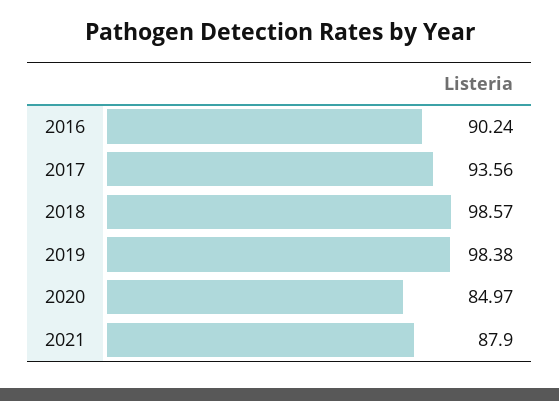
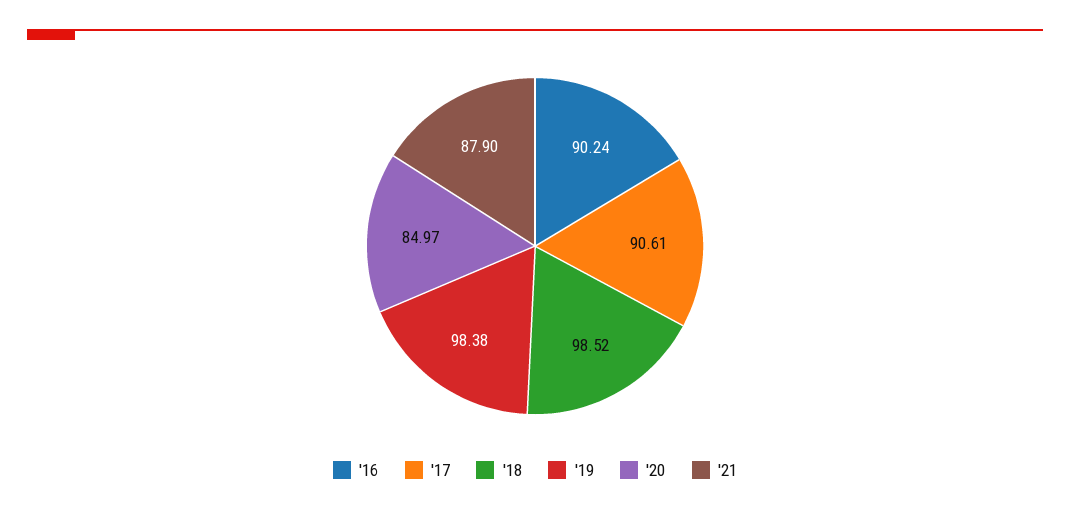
  {
    "2016": 90.24,
-   "2017": 93.56,
+   "2017": 90.61,
-   "2018": 98.57,
+   "2018": 98.52,
    "2019": 98.38,
    "2020": 84.97,
    "2021": 87.9
  }

